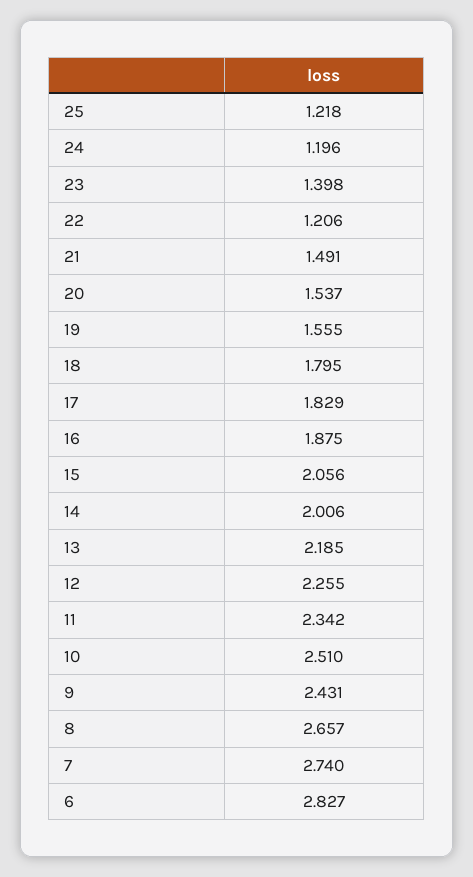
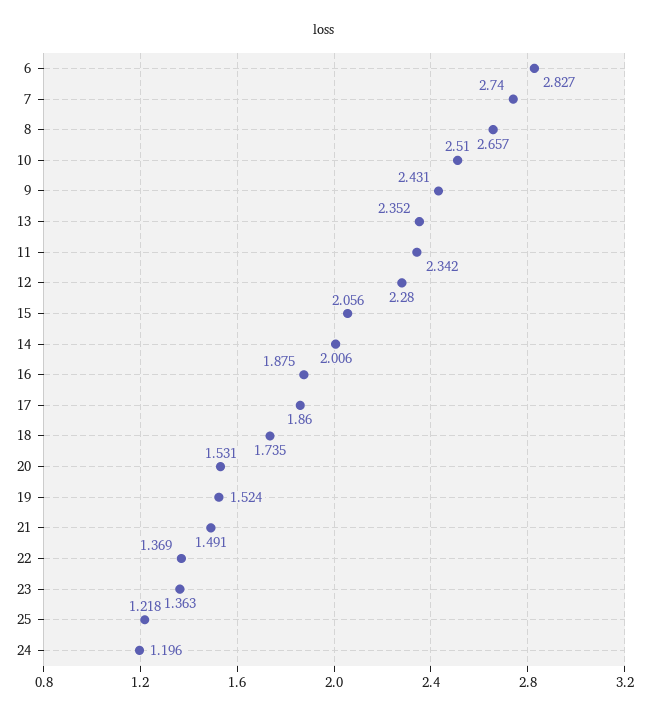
  {
    "25": 1.218,
    "24": 1.196,
-   "23": 1.398,
+   "23": 1.363,
-   "22": 1.206,
+   "22": 1.369,
    "21": 1.491,
-   "20": 1.537,
+   "20": 1.531,
-   "19": 1.555,
+   "19": 1.524,
-   "18": 1.795,
+   "18": 1.735,
-   "17": 1.829,
+   "17": 1.86,
    "16": 1.875,
    "15": 2.056,
    "14": 2.006,
-   "13": 2.185,
+   "13": 2.352,
-   "12": 2.255,
+   "12": 2.28,
    "11": 2.342,
    "10": 2.51,
    "9": 2.431,
    "8": 2.657,
    "7": 2.74,
    "6": 2.827
  }

